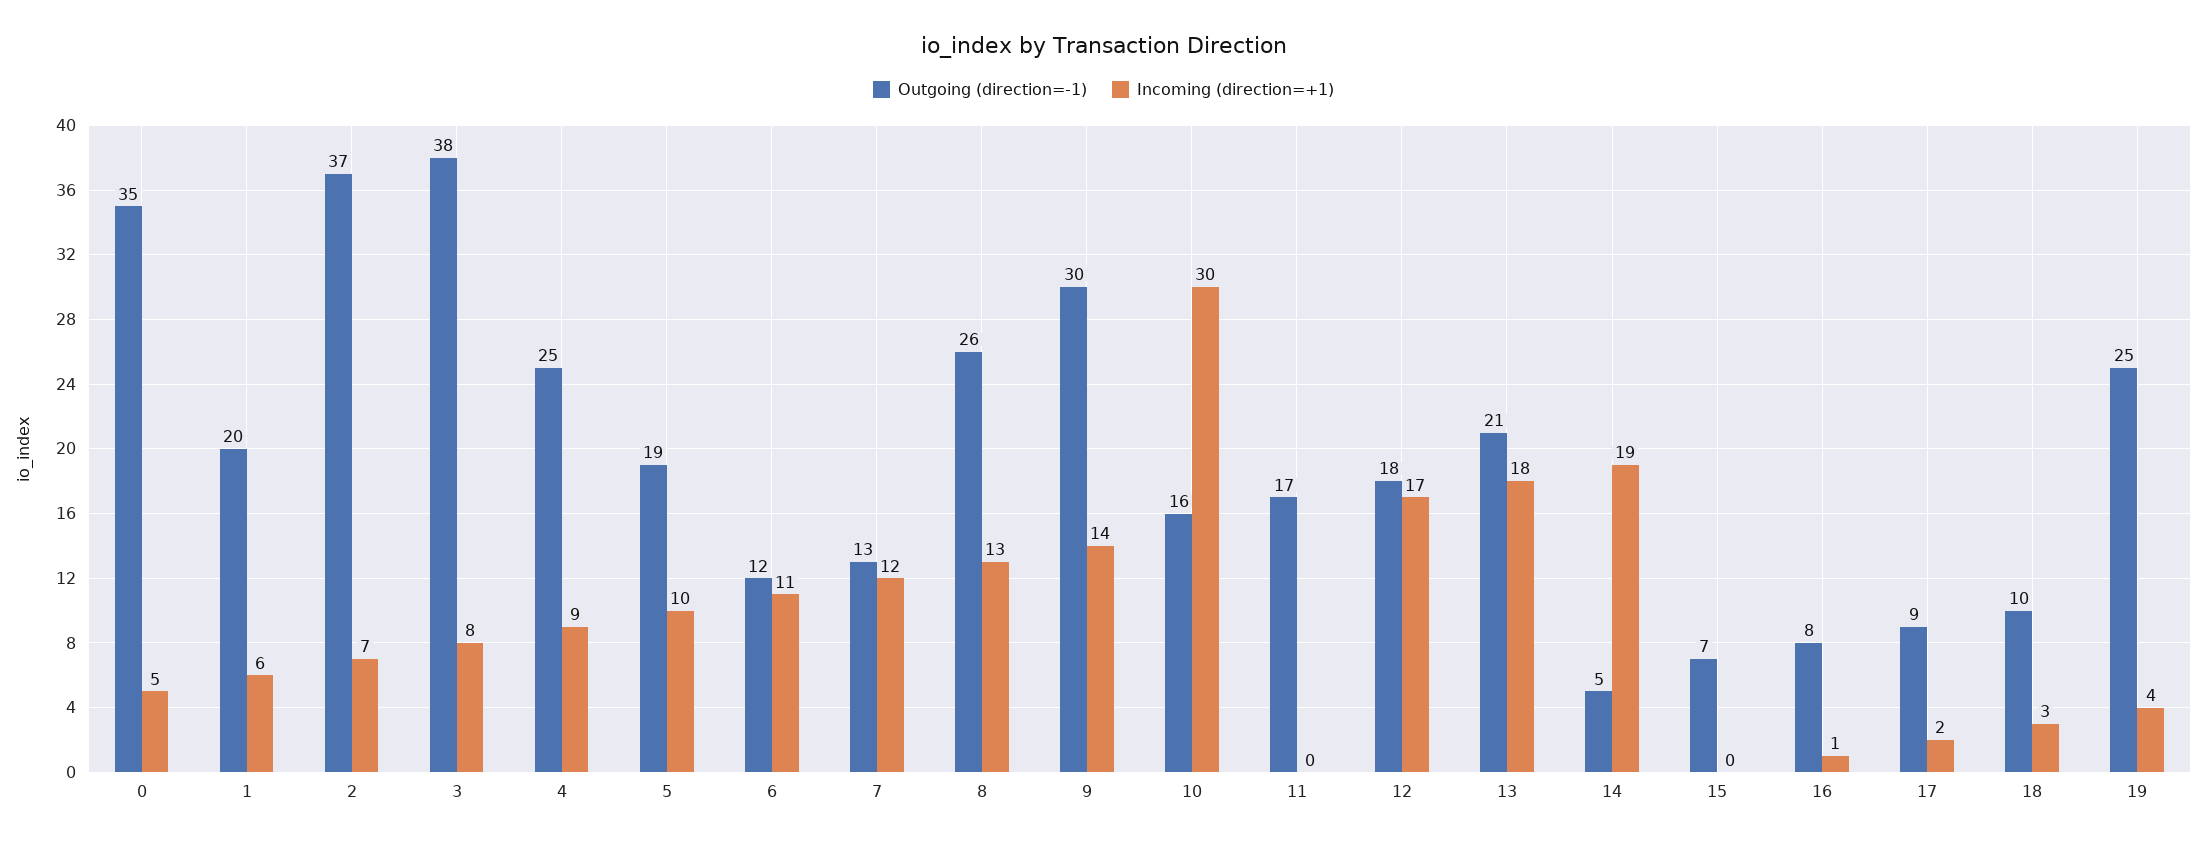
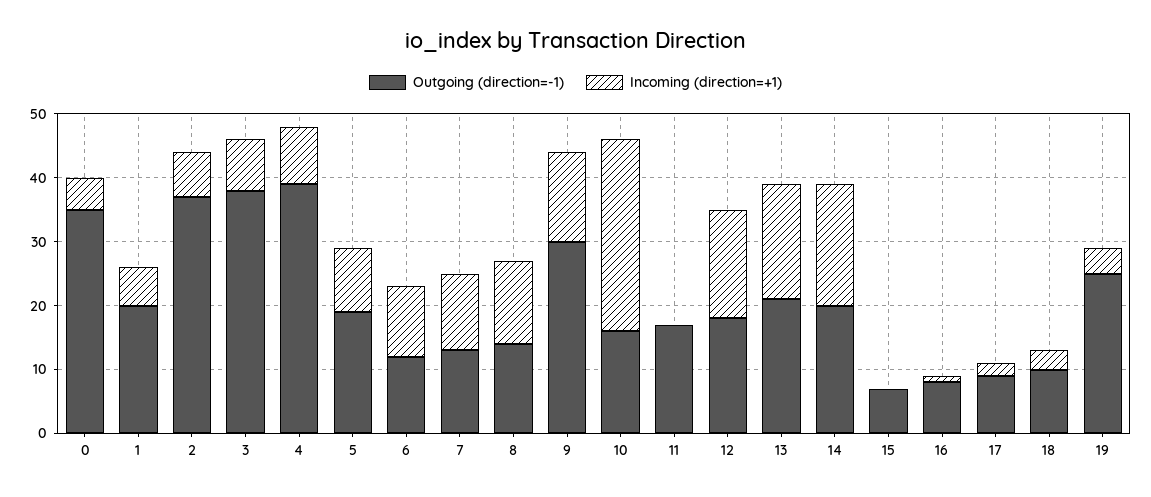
  {
    "Outgoing (direction=-1)": {
      "0": 35,
      "1": 20,
      "2": 37,
      "3": 38,
-     "4": 25,
+     "4": 40,
      "5": 19,
      "6": 12,
      "7": 13,
-     "8": 26,
+     "8": 15,
      "9": 30,
      "10": 16,
      "11": 17,
      "12": 18,
      "13": 21,
-     "14": 5,
+     "14": 20,
      "15": 7,
      "16": 8,
      "17": 9,
      "18": 10,
      "19": 25
    },
    "Incoming (direction=+1)": {
      "0": 5,
      "1": 6,
      "2": 7,
      "3": 8,
      "4": 9,
      "5": 10,
      "6": 11,
      "7": 12,
      "8": 13,
      "9": 14,
      "10": 30,
      "11": 0,
      "12": 17,
      "13": 18,
      "14": 19,
      "15": 0,
      "16": 1,
      "17": 2,
      "18": 3,
      "19": 4
    }
  }

